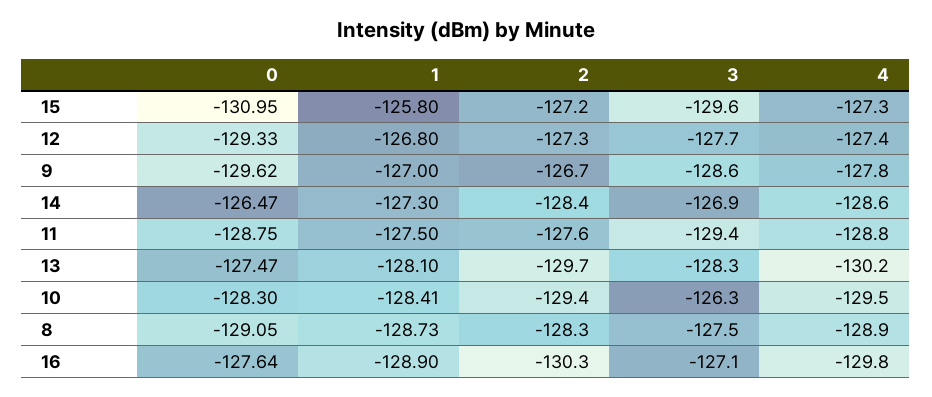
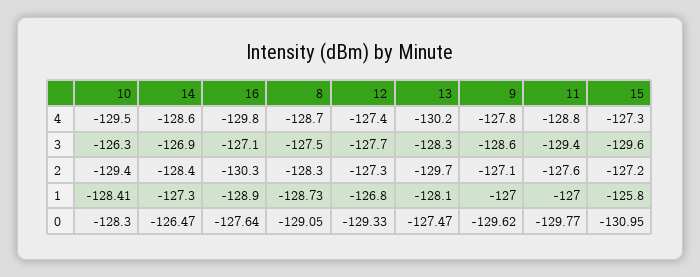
  {
    "0": {
      "15": -130.95,
      "12": -129.33,
      "9": -129.62,
      "14": -126.47,
-     "11": -128.75,
+     "11": -129.77,
      "13": -127.47,
      "10": -128.3,
      "8": -129.05,
      "16": -127.64
    },
    "1": {
      "15": -125.8,
      "12": -126.8,
      "9": -127,
      "14": -127.3,
-     "11": -127.5,
+     "11": -127,
      "13": -128.1,
      "10": -128.41,
      "8": -128.73,
      "16": -128.9
    },
    "2": {
      "15": -127.2,
      "12": -127.3,
-     "9": -126.7,
+     "9": -127.1,
      "14": -128.4,
      "11": -127.6,
      "13": -129.7,
      "10": -129.4,
      "8": -128.3,
      "16": -130.3
    },
    "3": {
      "15": -129.6,
      "12": -127.7,
      "9": -128.6,
      "14": -126.9,
      "11": -129.4,
      "13": -128.3,
      "10": -126.3,
      "8": -127.5,
      "16": -127.1
    },
    "4": {
      "15": -127.3,
      "12": -127.4,
      "9": -127.8,
      "14": -128.6,
      "11": -128.8,
      "13": -130.2,
      "10": -129.5,
-     "8": -128.9,
+     "8": -128.7,
      "16": -129.8
    }
  }

